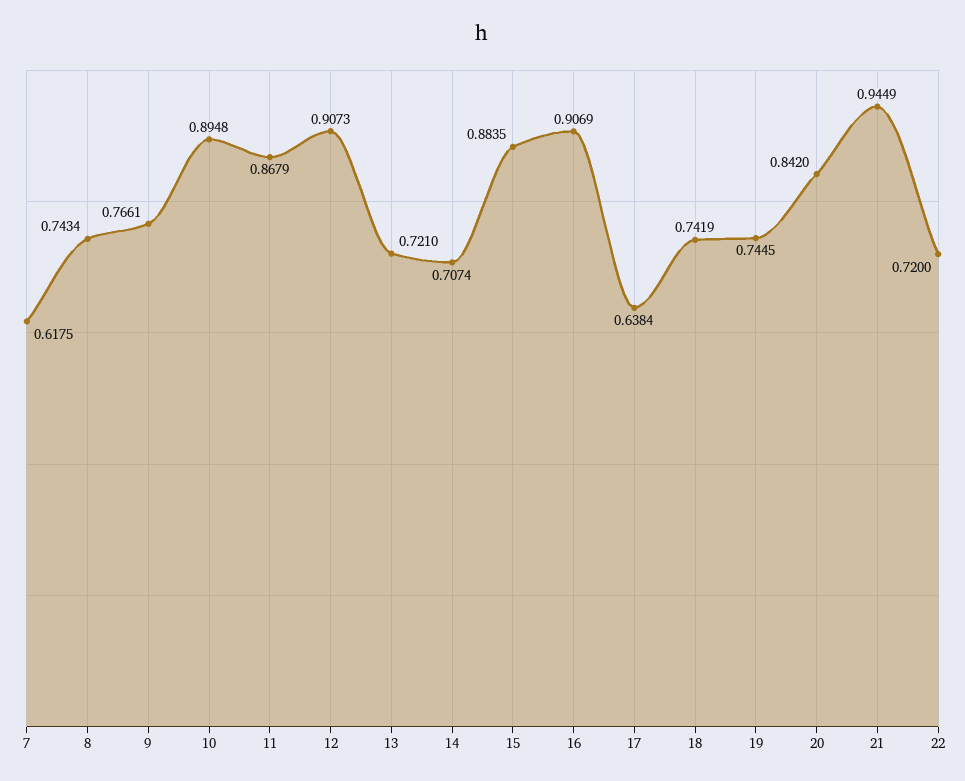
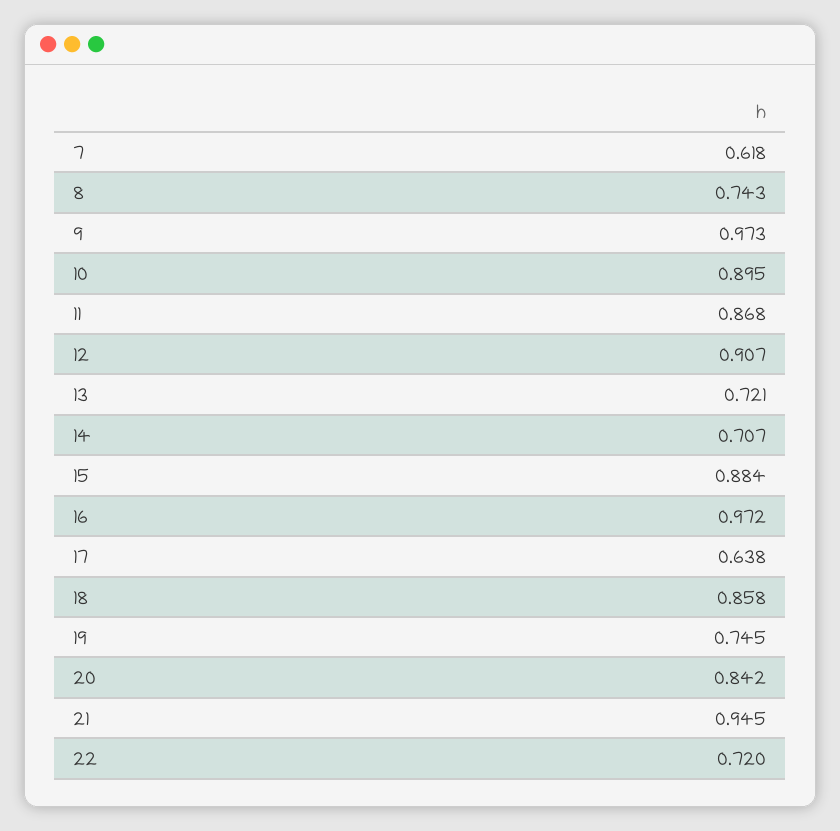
  {
    "7": 0.6175,
    "8": 0.7434,
-   "9": 0.7661,
+   "9": 0.973,
    "10": 0.8948,
    "11": 0.8679,
    "12": 0.9073,
    "13": 0.721,
    "14": 0.7074,
    "15": 0.8835,
-   "16": 0.9069,
+   "16": 0.972,
    "17": 0.6384,
-   "18": 0.7419,
+   "18": 0.858,
    "19": 0.7445,
    "20": 0.842,
    "21": 0.9449,
    "22": 0.72
  }

